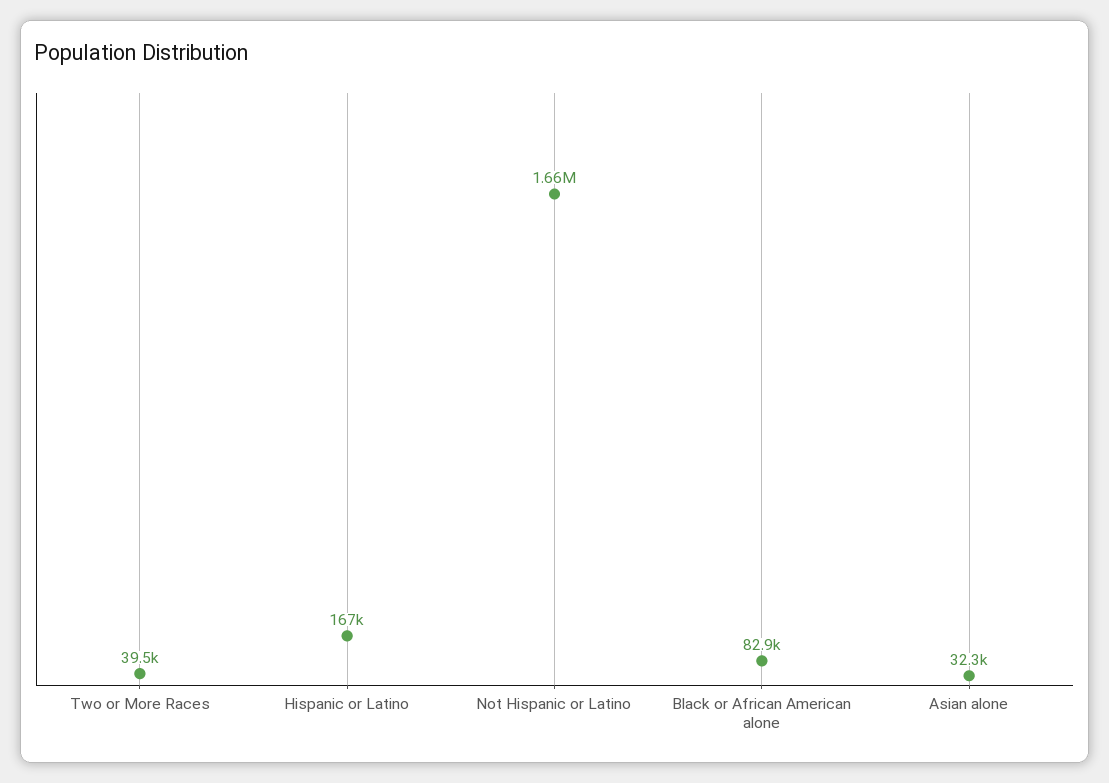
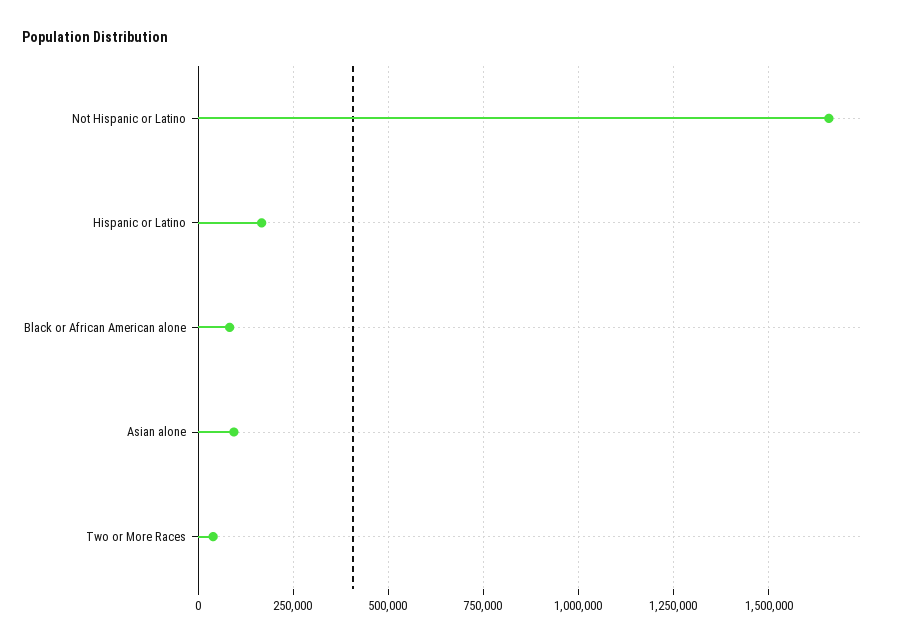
  {
    "Two or More Races": 39500,
    "Hispanic or Latino": 167000,
    "Not Hispanic or Latino": 1660000,
    "Black or African American alone": 82900,
-   "Asian alone": 32300
+   "Asian alone": 100000
  }

